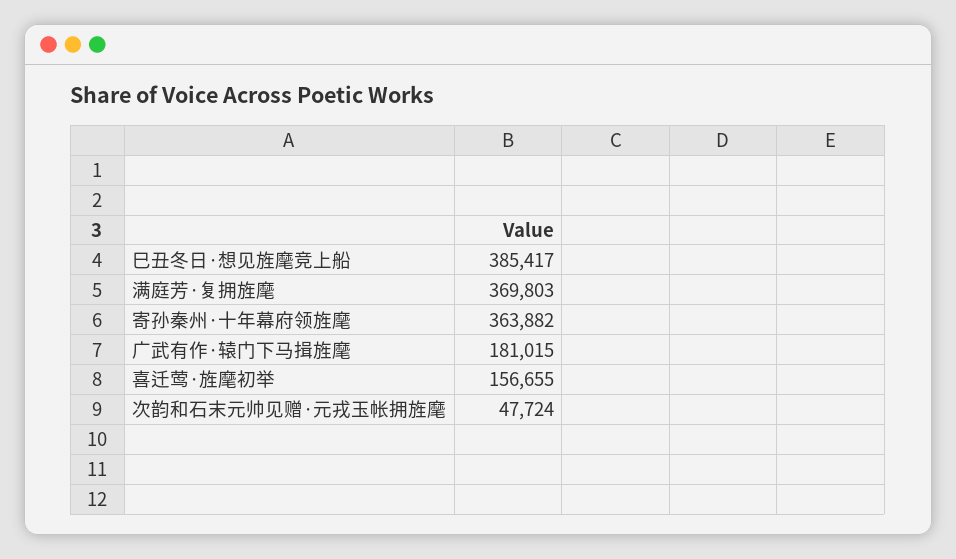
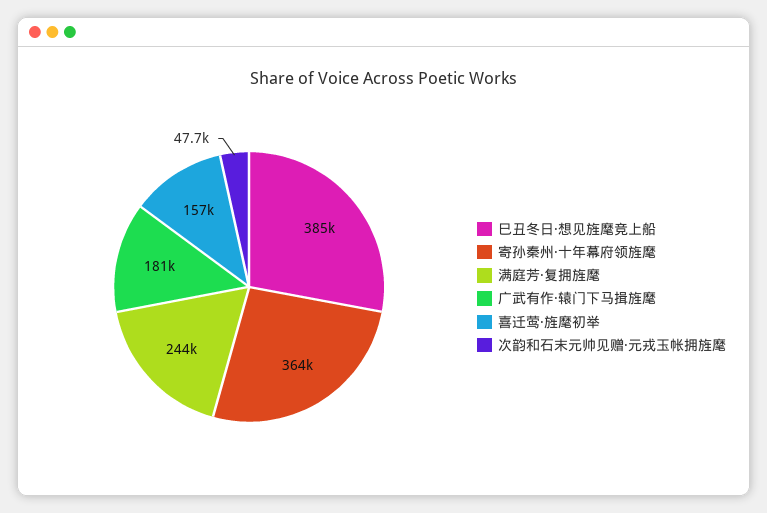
  {
    "巳丑冬日·想见旌麾竞上船": 385417,
-   "满庭芳·复拥旌麾": 369803,
+   "满庭芳·复拥旌麾": 244000,
    "寄孙秦州·十年幕府领旌麾": 363882,
    "广武有作·辕门下马揖旌麾": 181015,
    "喜迁莺·旌麾初举": 156655,
    "次韵和石末元帅见赠·元戎玉帐拥旌麾": 47724
  }

